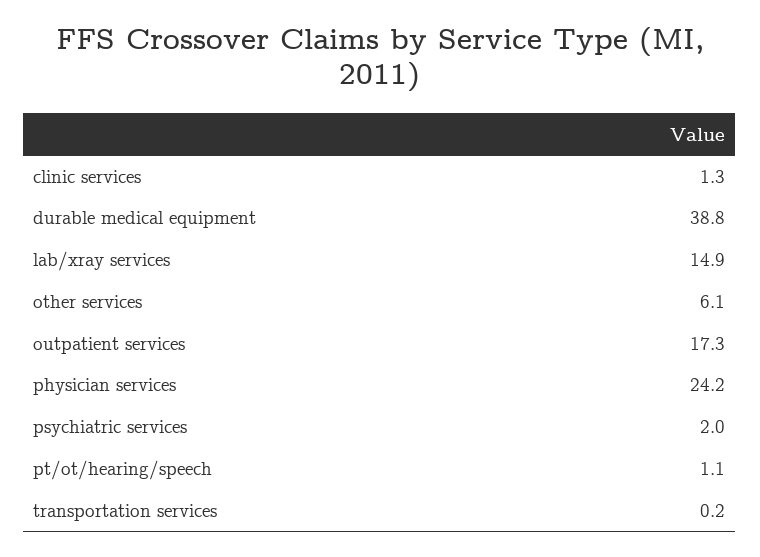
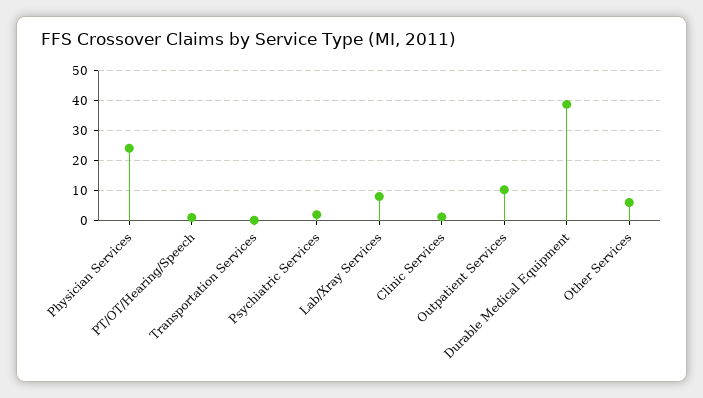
  {
    "clinic services": 1.3,
    "durable medical equipment": 38.8,
-   "lab/xray services": 14.9,
+   "lab/xray services": 7.5,
    "other services": 6.1,
-   "outpatient services": 17.3,
+   "outpatient services": 10,
    "physician services": 24.2,
    "psychiatric services": 2,
    "pt/ot/hearing/speech": 1.1,
    "transportation services": 0.2
  }

